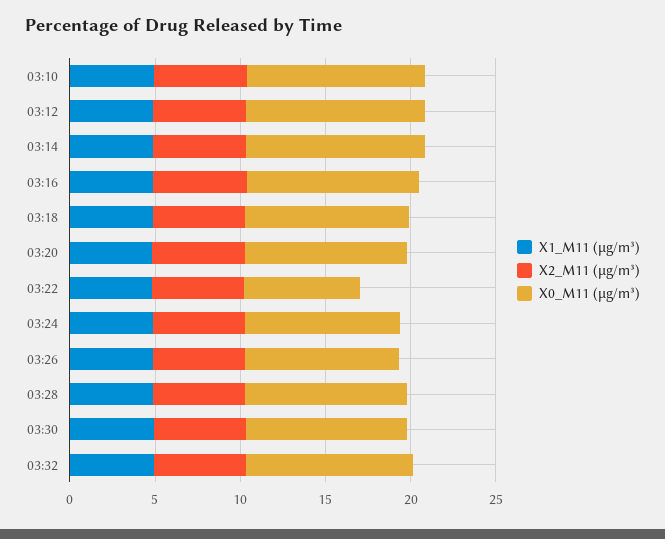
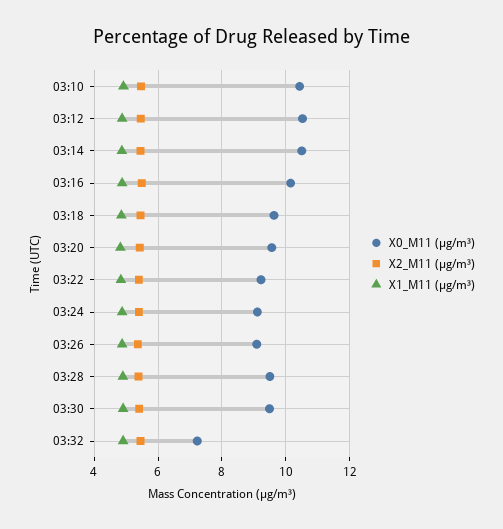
  {
    "X1_M11 (μg/m³)": {
      "03:10": 5,
      "03:12": 4.8,
      "03:14": 4.8,
      "03:16": 4.8,
      "03:18": 4.8,
      "03:20": 4.8,
      "03:22": 4.8,
      "03:24": 4.8,
      "03:26": 4.8,
      "03:28": 5,
      "03:30": 5,
      "03:32": 5
    },
    "X2_M11 (μg/m³)": {
      "03:10": 5.4,
      "03:12": 5.4,
      "03:14": 5.4,
      "03:16": 5.4,
      "03:18": 5.4,
      "03:20": 5.4,
      "03:22": 5.4,
      "03:24": 5.4,
      "03:26": 5.4,
      "03:28": 5.4,
      "03:30": 5.4,
      "03:32": 5.4
    },
    "X0_M11 (μg/m³)": {
      "03:10": 10.4,
      "03:12": 10.6,
      "03:14": 10.6,
      "03:16": 10.2,
      "03:18": 9.6,
      "03:20": 9.6,
-     "03:22": 7,
+     "03:22": 9.2,
      "03:24": 9.2,
      "03:26": 9,
      "03:28": 9.6,
      "03:30": 9.4,
-     "03:32": 10
+     "03:32": 7.2
    }
  }

